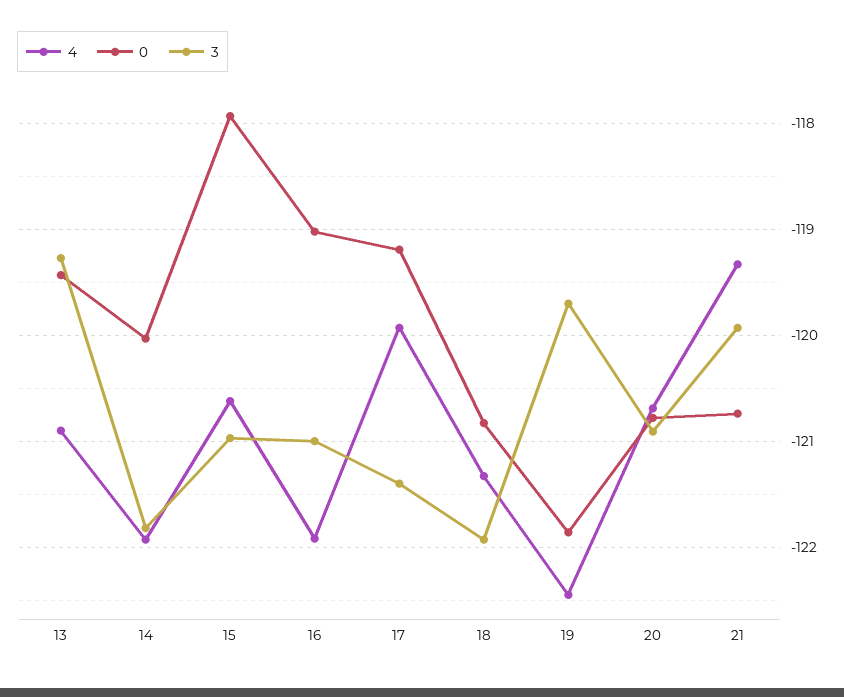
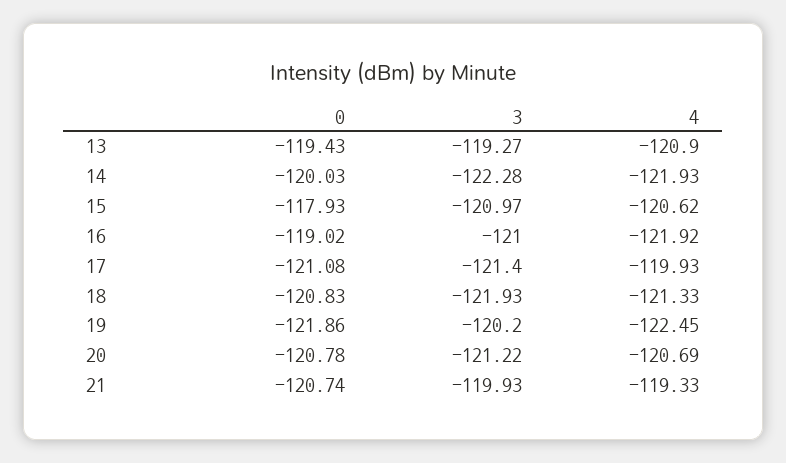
  {
    "4": {
      "13": -120.9,
      "14": -121.93,
      "15": -120.62,
      "16": -121.92,
      "17": -119.93,
      "18": -121.33,
      "19": -122.45,
      "20": -120.69,
      "21": -119.33
    },
    "0": {
      "13": -119.43,
      "14": -120.03,
      "15": -117.93,
      "16": -119.02,
-     "17": -119.2,
+     "17": -121.08,
      "18": -120.83,
      "19": -121.86,
      "20": -120.78,
      "21": -120.74
    },
    "3": {
      "13": -119.27,
-     "14": -121.8,
+     "14": -122.28,
      "15": -120.97,
      "16": -121,
      "17": -121.4,
      "18": -121.93,
-     "19": -119.7,
+     "19": -120.2,
-     "20": -120.9,
+     "20": -121.22,
      "21": -119.93
    }
  }

